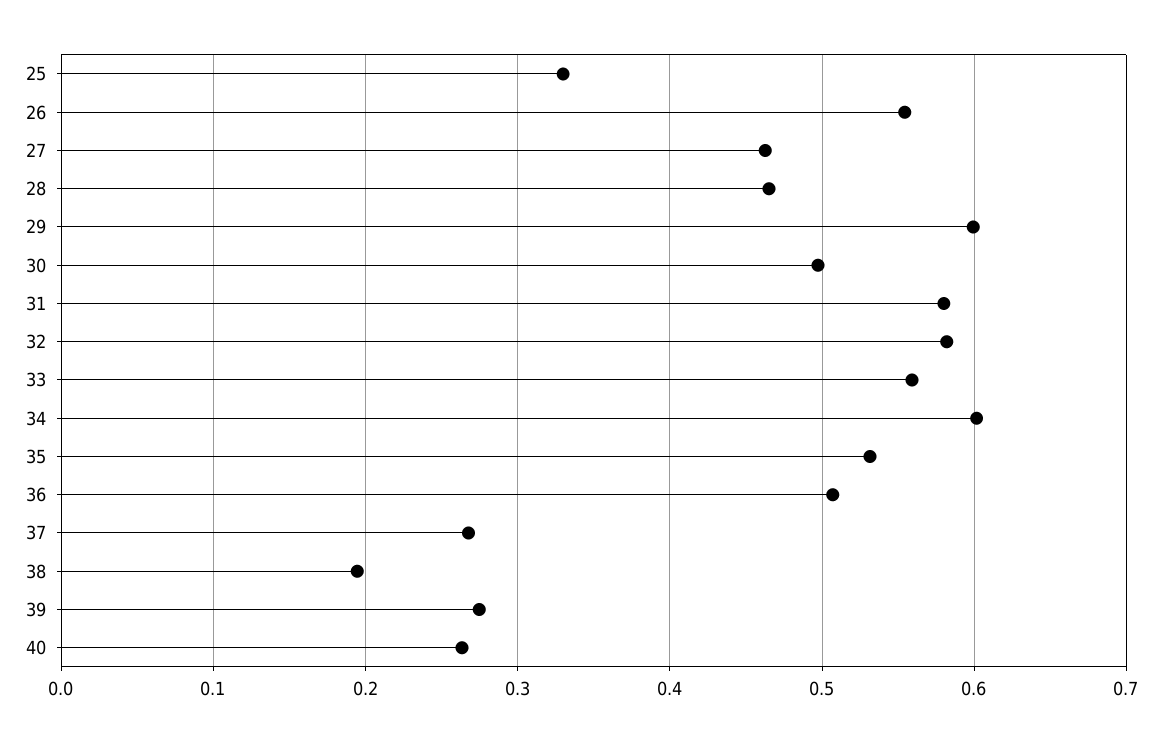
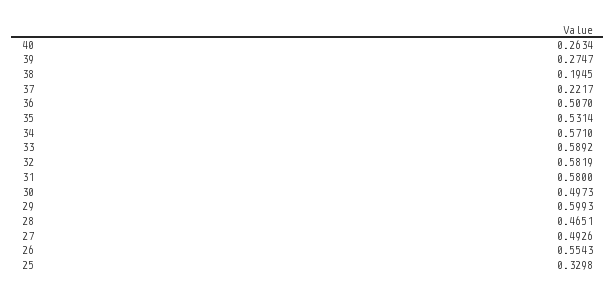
  {
    "25": 0.3298,
    "26": 0.5543,
-   "27": 0.46,
+   "27": 0.4926,
    "28": 0.4651,
    "29": 0.5993,
    "30": 0.4973,
    "31": 0.58,
    "32": 0.5819,
-   "33": 0.56,
+   "33": 0.5892,
-   "34": 0.6,
+   "34": 0.571,
    "35": 0.5314,
    "36": 0.507,
-   "37": 0.27,
+   "37": 0.2217,
    "38": 0.1945,
    "39": 0.2747,
    "40": 0.2634
  }

